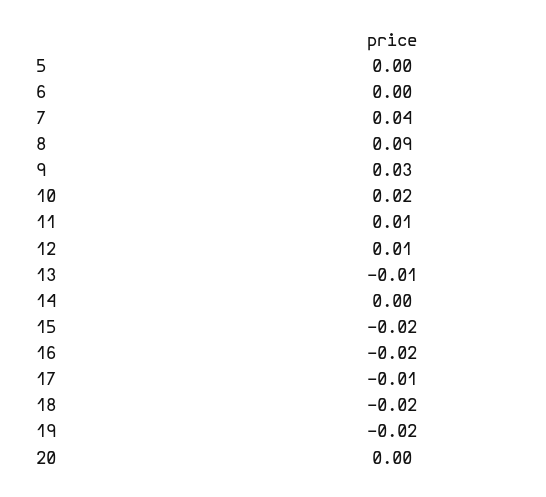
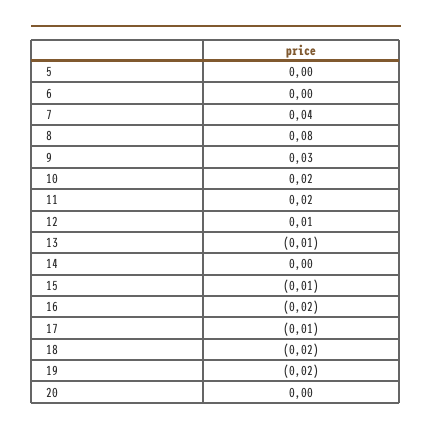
  {
    "5": 0,
    "6": 0,
    "7": 0.04,
-   "8": 0.09,
+   "8": 0.08,
    "9": 0.03,
    "10": 0.02,
-   "11": 0.01,
+   "11": 0.02,
    "12": 0.01,
    "13": -0.01,
    "14": 0,
-   "15": -0.02,
+   "15": -0.01,
    "16": -0.02,
    "17": -0.01,
    "18": -0.02,
    "19": -0.02,
    "20": 0
  }

